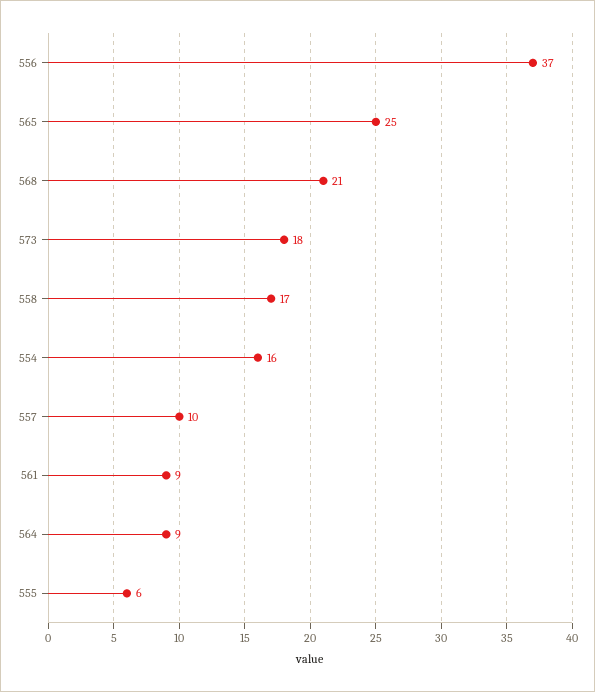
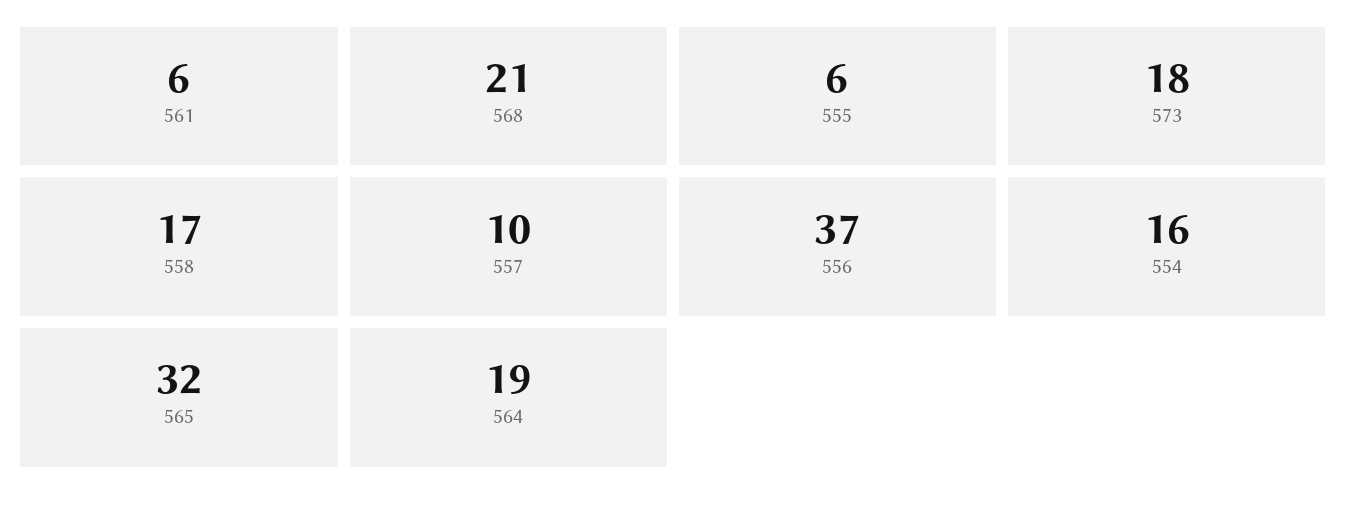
  {
    "556": 37,
-   "565": 25,
+   "565": 32,
    "568": 21,
    "573": 18,
    "558": 17,
    "554": 16,
    "557": 10,
-   "561": 9,
+   "561": 6,
-   "564": 9,
+   "564": 19,
    "555": 6
  }

